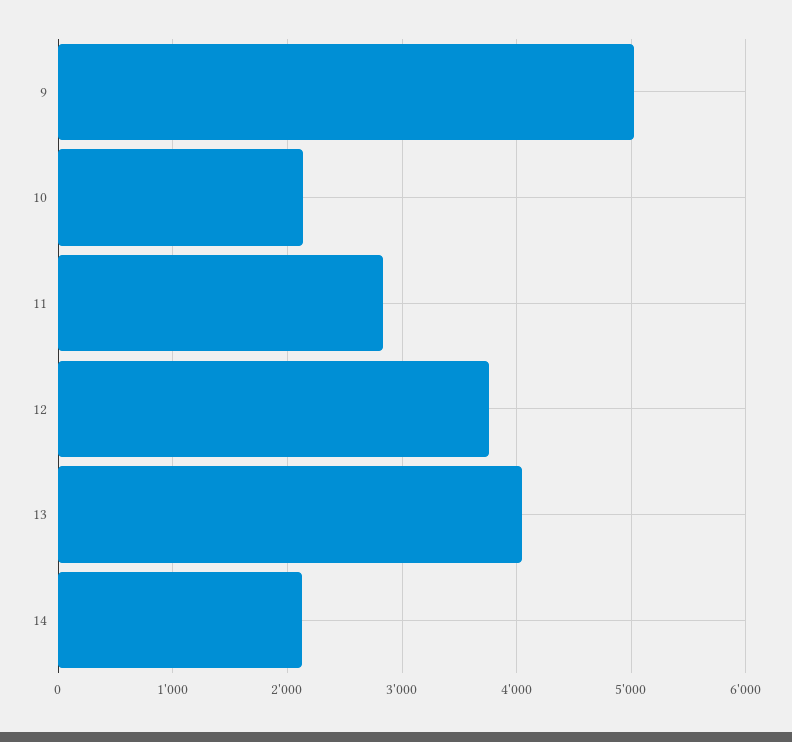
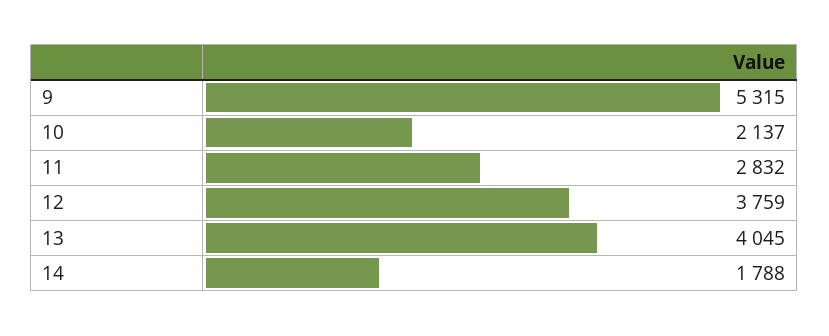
  {
-   "9": 5000,
+   "9": 5315,
    "10": 2137,
    "11": 2832,
    "12": 3759,
    "13": 4045,
-   "14": 2100
+   "14": 1788
  }

